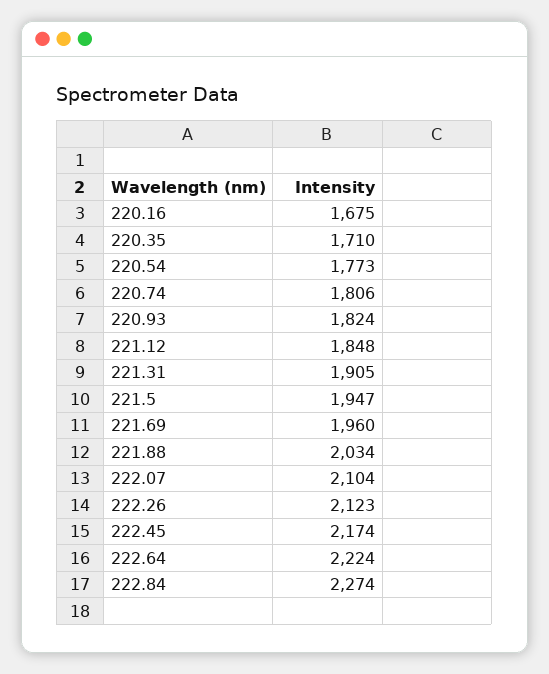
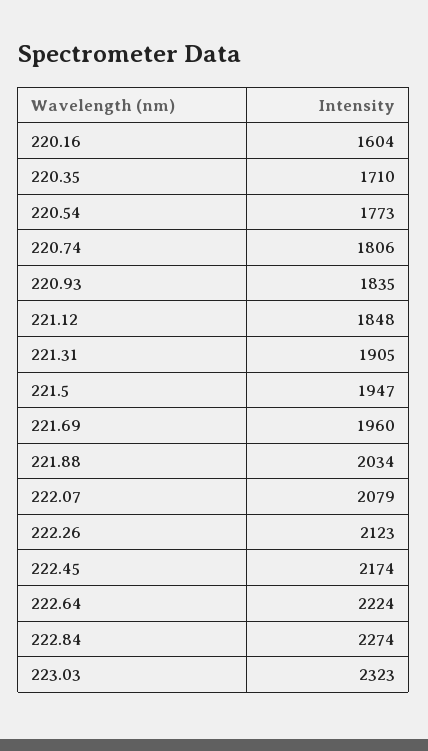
  {
-   "220.16": 1675,
+   "220.16": 1604,
    "220.35": 1710,
    "220.54": 1773,
    "220.74": 1806,
-   "220.93": 1824,
+   "220.93": 1835,
    "221.12": 1848,
    "221.31": 1905,
    "221.5": 1947,
    "221.69": 1960,
    "221.88": 2034,
-   "222.07": 2104,
+   "222.07": 2079,
    "222.26": 2123,
    "222.45": 2174,
    "222.64": 2224,
-   "222.84": 2274
+   "222.84": 2274,
+   "223.03": 2323
  }

